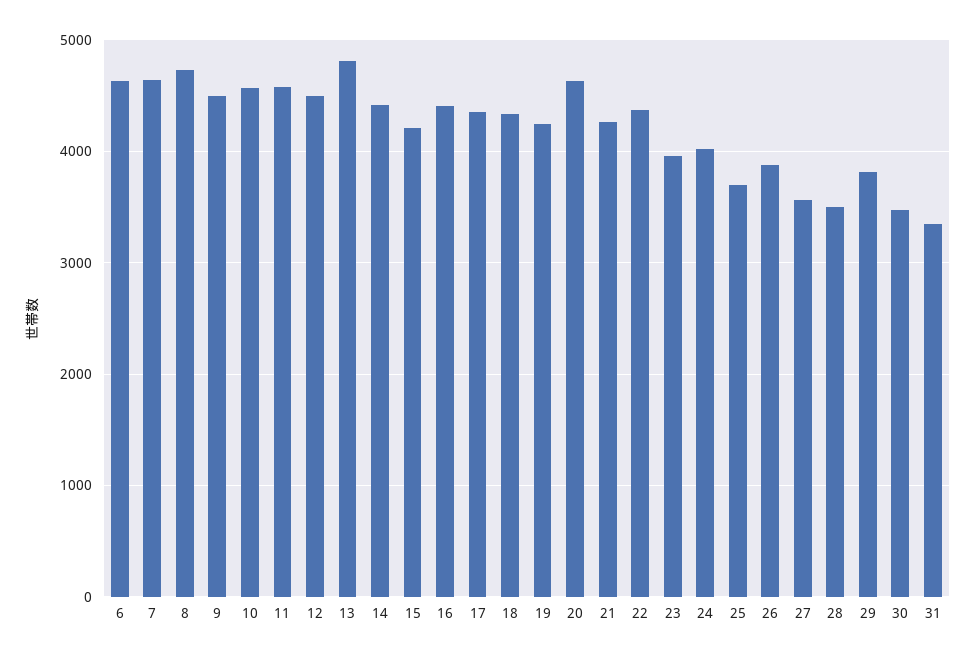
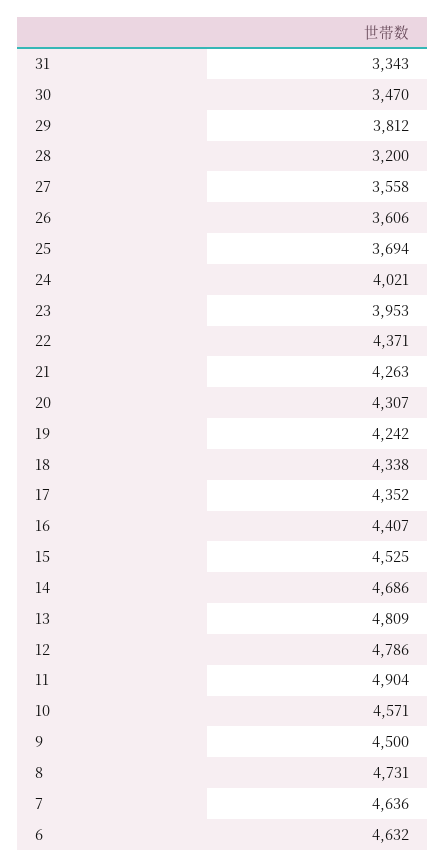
  {
    "6": 4632,
    "7": 4636,
    "8": 4731,
    "9": 4500,
    "10": 4571,
-   "11": 4600,
+   "11": 4904,
-   "12": 4500,
+   "12": 4786,
    "13": 4809,
-   "14": 4400,
+   "14": 4686,
-   "15": 4200,
+   "15": 4525,
    "16": 4407,
    "17": 4352,
    "18": 4338,
    "19": 4242,
-   "20": 4600,
+   "20": 4307,
    "21": 4263,
    "22": 4371,
    "23": 3953,
    "24": 4021,
    "25": 3694,
-   "26": 3900,
+   "26": 3606,
    "27": 3558,
-   "28": 3500,
+   "28": 3200,
    "29": 3812,
    "30": 3470,
    "31": 3343
  }

